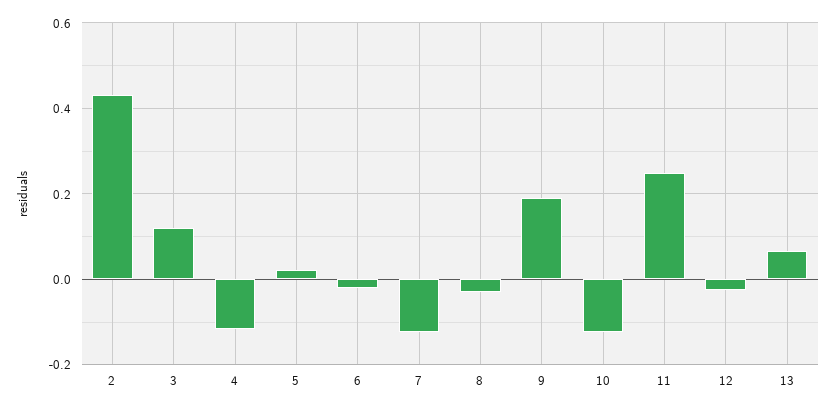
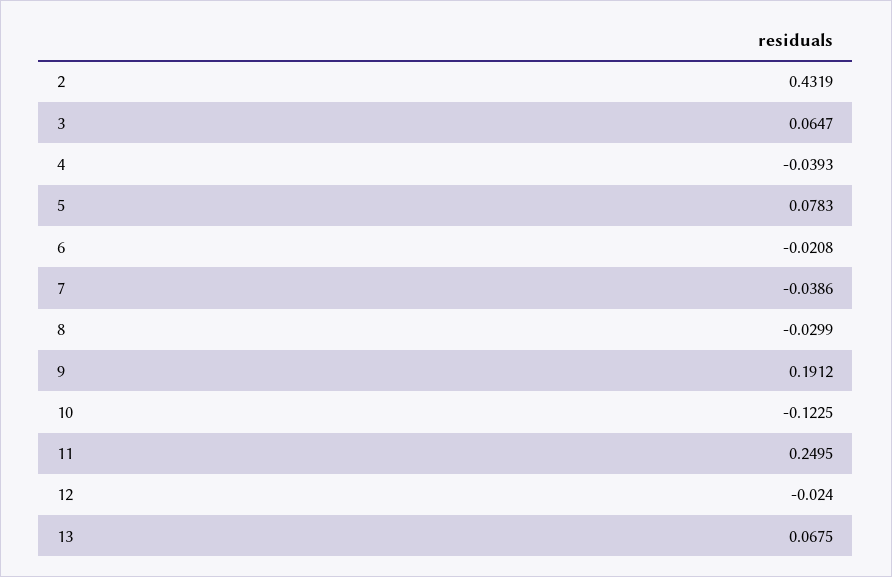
  {
    "2": 0.4319,
-   "3": 0.12,
+   "3": 0.0647,
-   "4": -0.12,
+   "4": -0.0393,
-   "5": 0.02,
+   "5": 0.0783,
    "6": -0.0208,
-   "7": -0.12,
+   "7": -0.0386,
    "8": -0.0299,
    "9": 0.1912,
    "10": -0.1225,
    "11": 0.2495,
    "12": -0.024,
    "13": 0.0675
  }

